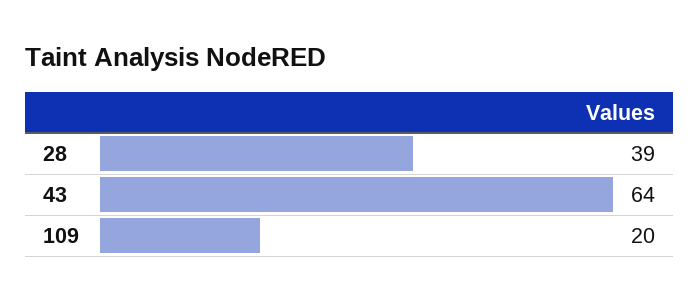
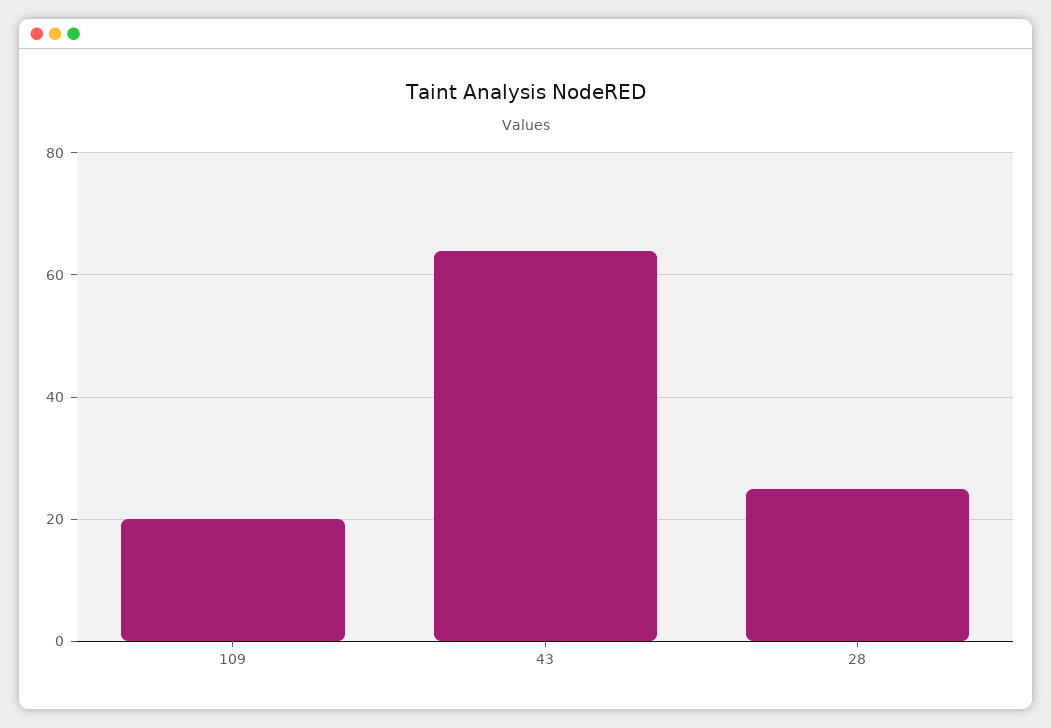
  {
-   "28": 39,
+   "28": 25,
    "43": 64,
    "109": 20
  }

